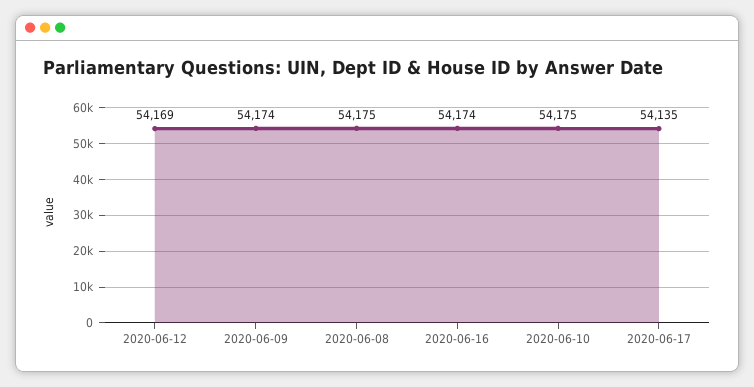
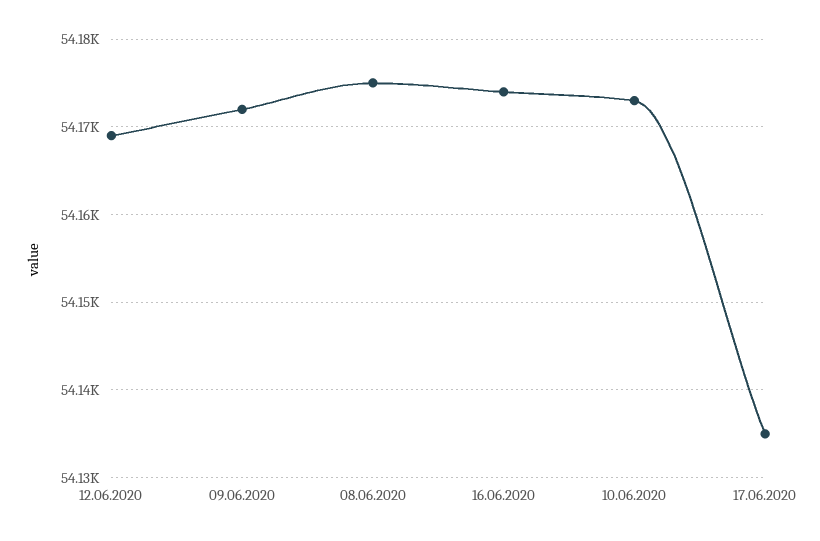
  {
    "2020-06-12": 54169,
-   "2020-06-09": 54174,
+   "2020-06-09": 54172,
    "2020-06-08": 54175,
    "2020-06-16": 54174,
-   "2020-06-10": 54175,
+   "2020-06-10": 54173,
    "2020-06-17": 54135
  }

